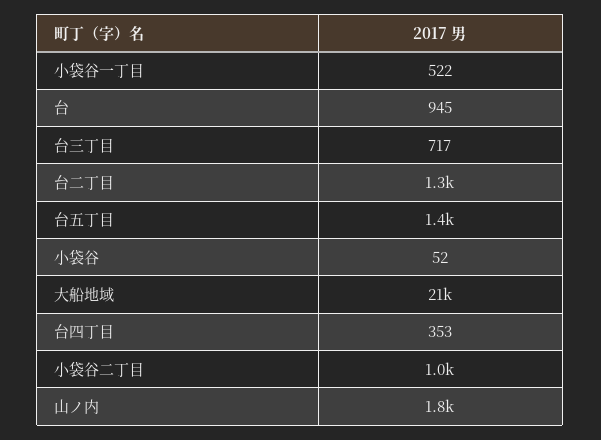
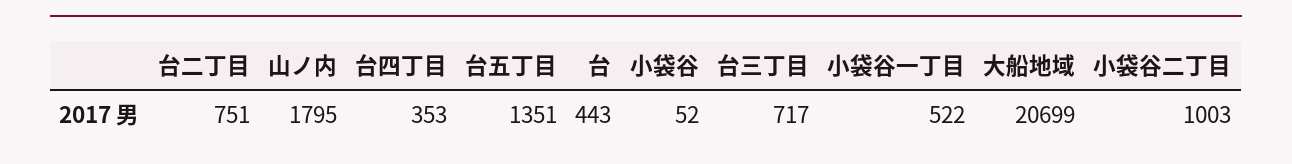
  {
    "小袋谷一丁目": 522,
-   "台": 945,
+   "台": 443,
    "台三丁目": 717,
-   "台二丁目": 1300,
+   "台二丁目": 751,
    "台五丁目": 1351,
    "小袋谷": 52,
    "大船地域": 20699,
    "台四丁目": 353,
    "小袋谷二丁目": 1003,
    "山ノ内": 1795
  }

